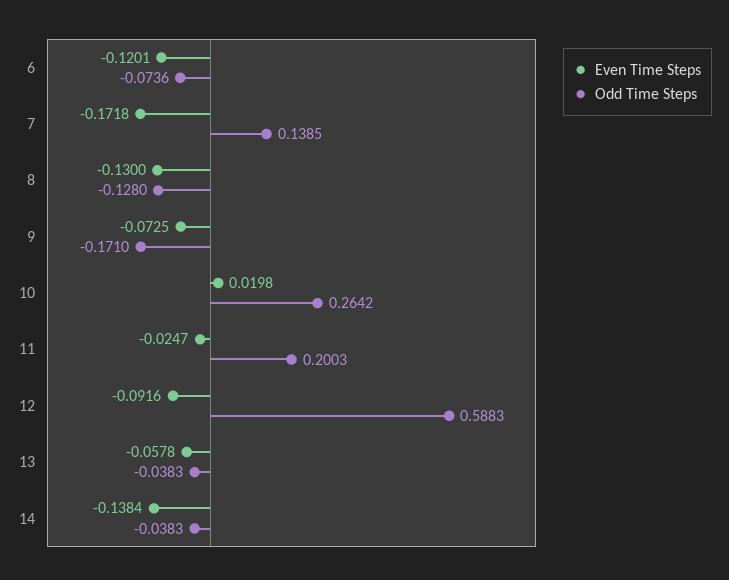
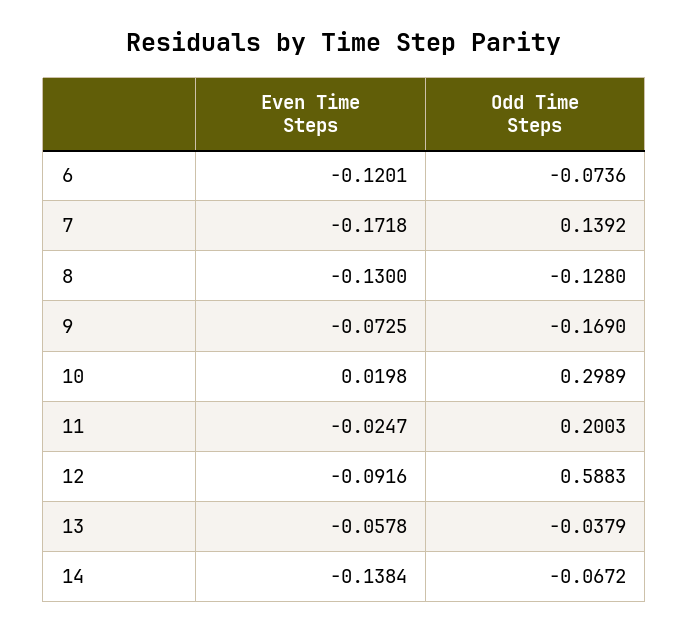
  {
    "Even Time Steps": {
      "6": -0.1201,
      "7": -0.1718,
      "8": -0.13,
      "9": -0.0725,
      "10": 0.0198,
      "11": -0.0247,
      "12": -0.0916,
      "13": -0.0578,
      "14": -0.1384
    },
    "Odd Time Steps": {
      "6": -0.0736,
-     "7": 0.1385,
+     "7": 0.1392,
      "8": -0.128,
-     "9": -0.171,
+     "9": -0.169,
-     "10": 0.2642,
+     "10": 0.2989,
      "11": 0.2003,
      "12": 0.5883,
-     "13": -0.0383,
+     "13": -0.0379,
-     "14": -0.0383
+     "14": -0.0672
    }
  }

